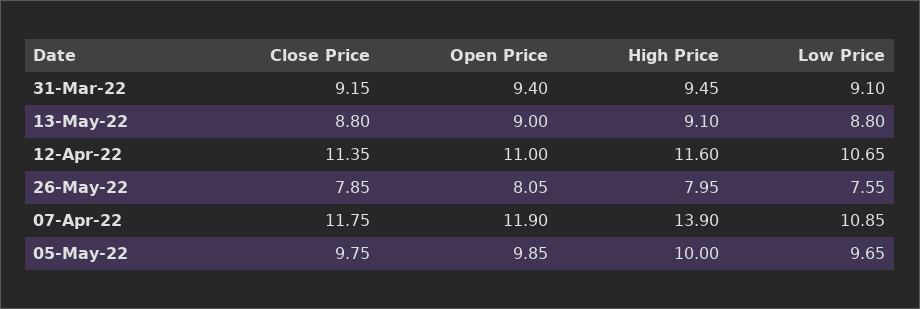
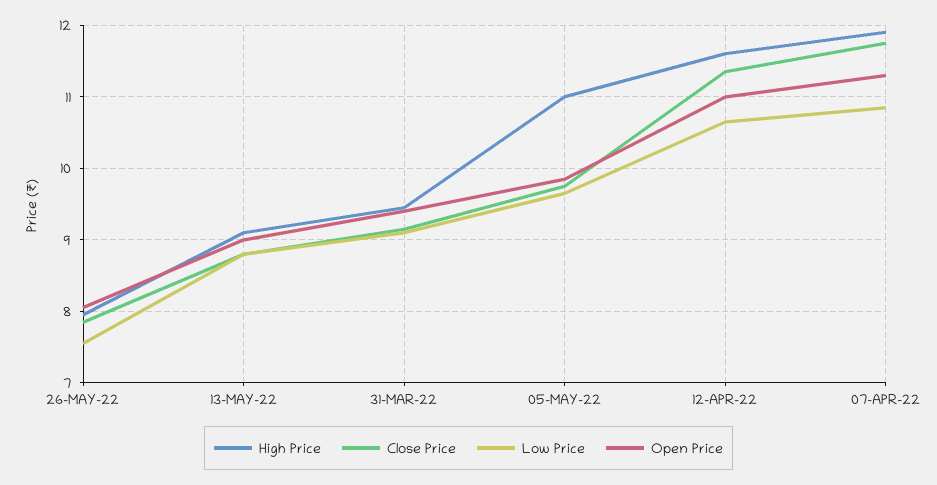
  {
    "Close Price": {
      "31-Mar-22": 9.15,
      "13-May-22": 8.8,
      "12-Apr-22": 11.35,
      "26-May-22": 7.85,
      "07-Apr-22": 11.75,
      "05-May-22": 9.75
    },
    "Open Price": {
      "31-Mar-22": 9.4,
      "13-May-22": 9,
      "12-Apr-22": 11,
      "26-May-22": 8.05,
-     "07-Apr-22": 11.9,
+     "07-Apr-22": 11.3,
      "05-May-22": 9.85
    },
    "High Price": {
      "31-Mar-22": 9.45,
      "13-May-22": 9.1,
      "12-Apr-22": 11.6,
      "26-May-22": 7.95,
-     "07-Apr-22": 13.9,
+     "07-Apr-22": 11.9,
-     "05-May-22": 10
+     "05-May-22": 11
    },
    "Low Price": {
      "31-Mar-22": 9.1,
      "13-May-22": 8.8,
      "12-Apr-22": 10.65,
      "26-May-22": 7.55,
      "07-Apr-22": 10.85,
      "05-May-22": 9.65
    }
  }

